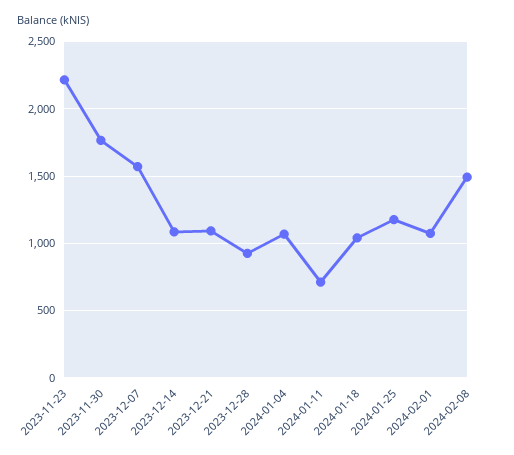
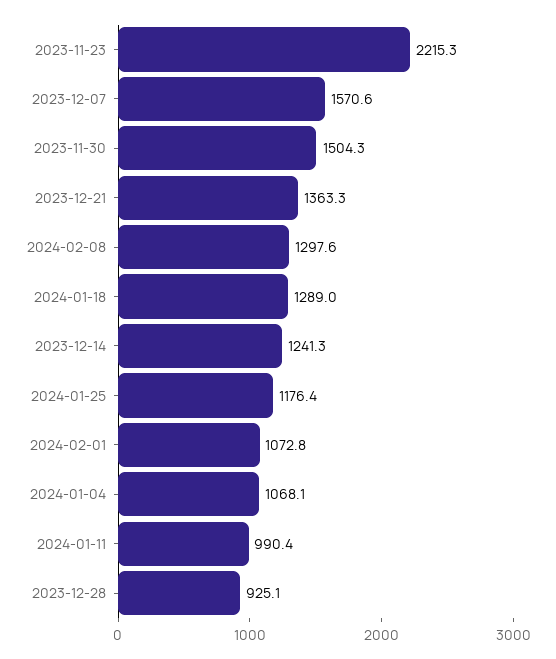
  {
    "2023-11-23": 2215.3,
-   "2023-11-30": 1750,
+   "2023-11-30": 1504.3,
    "2023-12-07": 1570.6,
-   "2023-12-14": 1100,
+   "2023-12-14": 1241.3,
-   "2023-12-21": 1100,
+   "2023-12-21": 1363.3,
    "2023-12-28": 925.1,
    "2024-01-04": 1068.1,
-   "2024-01-11": 700,
+   "2024-01-11": 990.4,
-   "2024-01-18": 1050,
+   "2024-01-18": 1289,
    "2024-01-25": 1176.4,
    "2024-02-01": 1072.8,
-   "2024-02-08": 1500
+   "2024-02-08": 1297.6
  }

